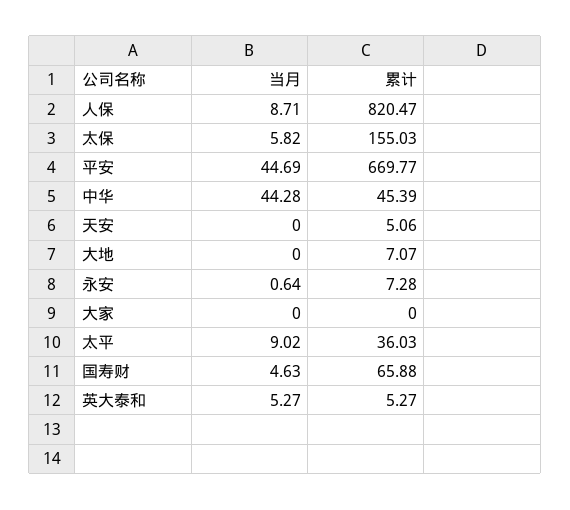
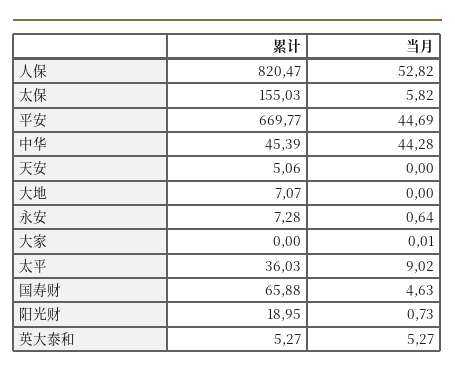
  {
    "当月": {
-     "人保": 8.71,
+     "人保": 52.82,
      "太保": 5.82,
      "平安": 44.69,
      "中华": 44.28,
      "天安": 0,
      "大地": 0,
      "永安": 0.64,
-     "大家": 0,
+     "大家": 0.01,
      "太平": 9.02,
      "国寿财": 4.63,
-     "英大泰和": 5.27
+     "英大泰和": 5.27,
+     "阳光财": 0.73
    },
    "累计": {
      "人保": 820.47,
      "太保": 155.03,
      "平安": 669.77,
      "中华": 45.39,
      "天安": 5.06,
      "大地": 7.07,
      "永安": 7.28,
      "大家": 0,
      "太平": 36.03,
      "国寿财": 65.88,
-     "英大泰和": 5.27
+     "英大泰和": 5.27,
+     "阳光财": 18.95
    }
  }

